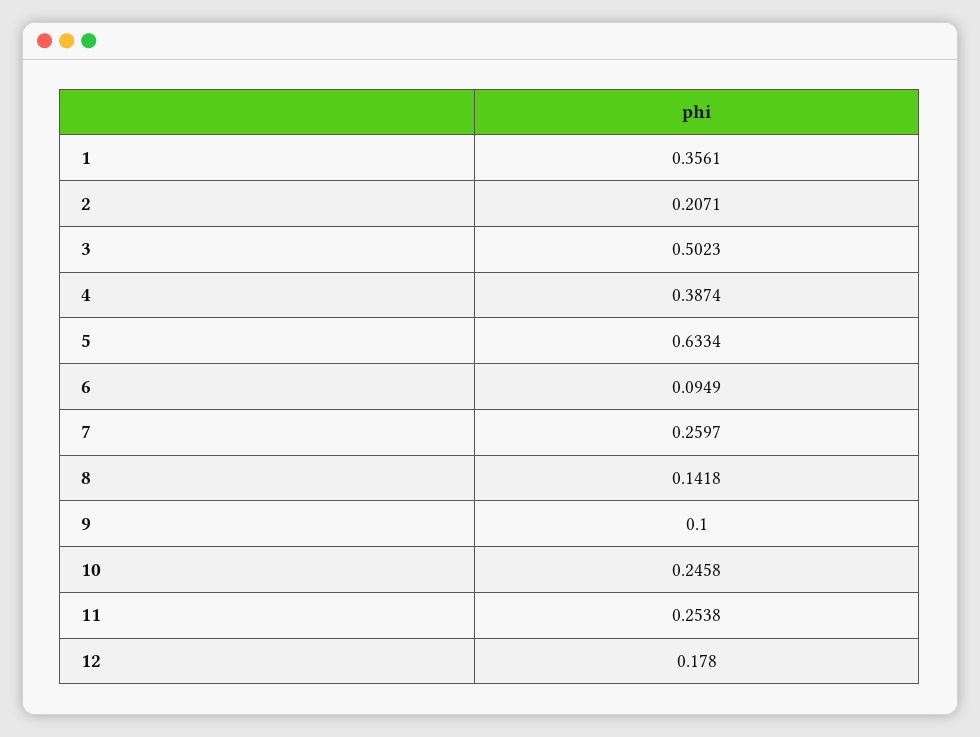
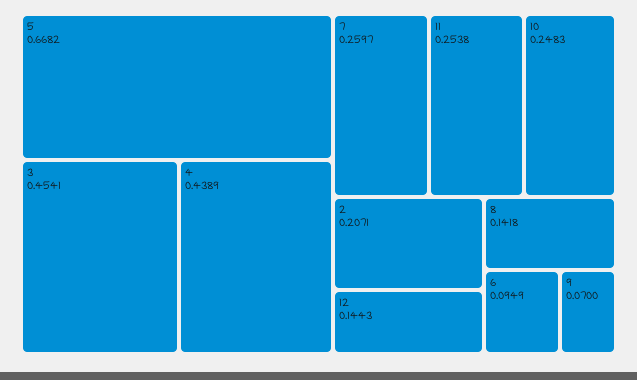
  {
-   "1": 0.3561,
    "2": 0.2071,
-   "3": 0.5023,
+   "3": 0.4541,
-   "4": 0.3874,
+   "4": 0.4389,
-   "5": 0.6334,
+   "5": 0.6682,
    "6": 0.0949,
    "7": 0.2597,
    "8": 0.1418,
-   "9": 0.1,
+   "9": 0.07,
-   "10": 0.2458,
+   "10": 0.2483,
    "11": 0.2538,
-   "12": 0.178
+   "12": 0.1443
  }

